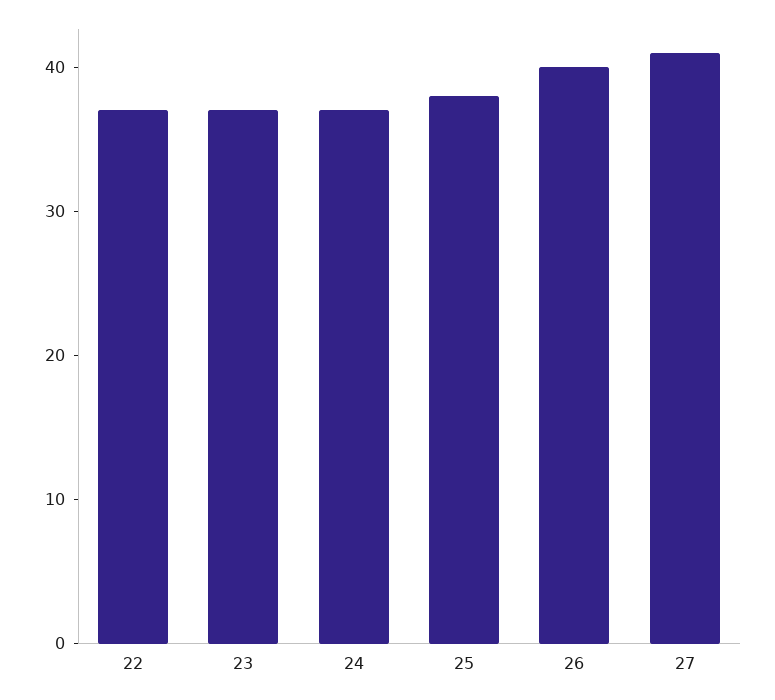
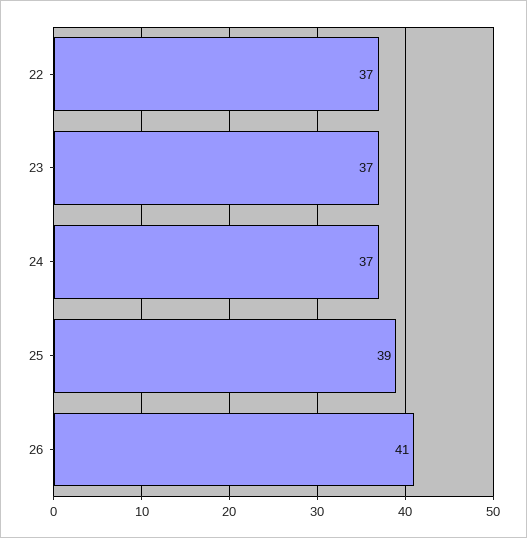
  {
    "22": 37,
    "23": 37,
    "24": 37,
-   "25": 38,
+   "25": 39,
-   "26": 40,
+   "26": 41
-   "27": 41
  }

